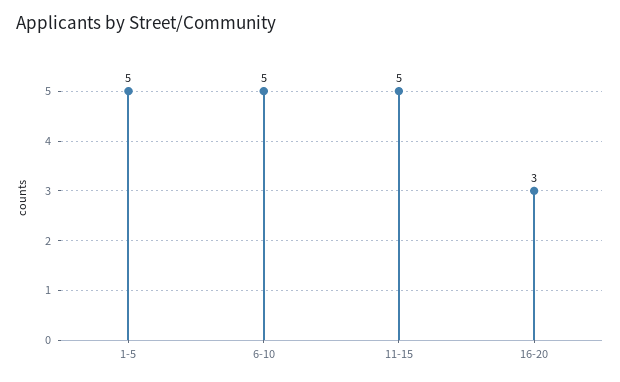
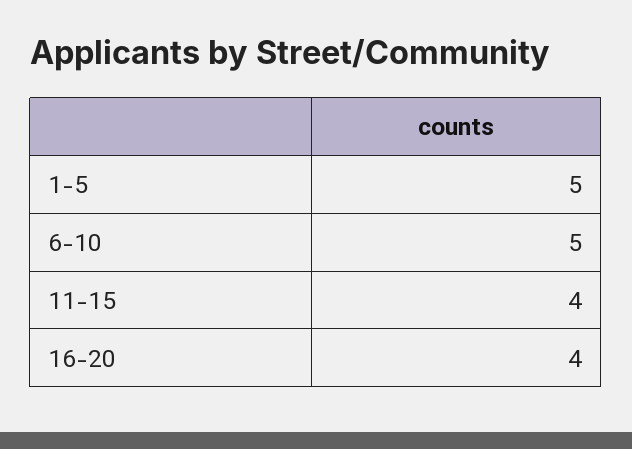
  {
    "1-5": 5,
    "6-10": 5,
-   "11-15": 5,
+   "11-15": 4,
-   "16-20": 3
+   "16-20": 4
  }

